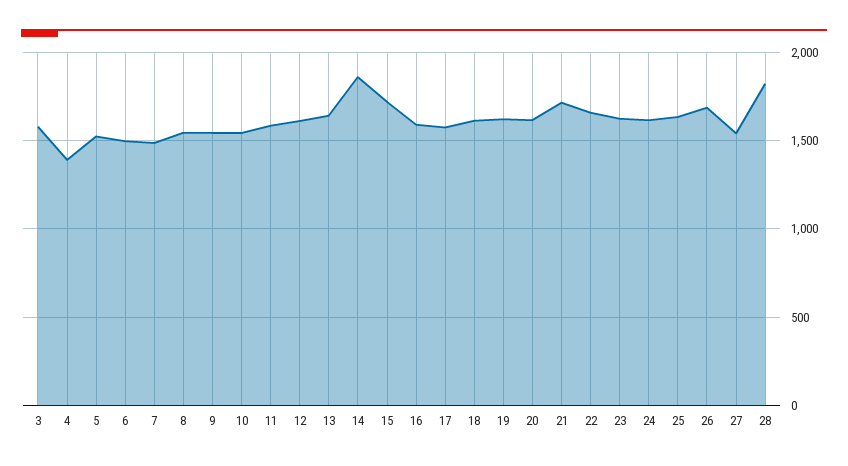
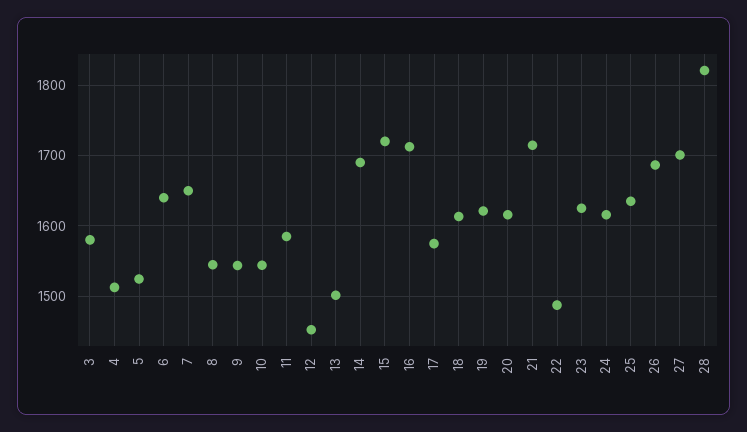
  {
    "3": 1580,
-   "4": 1400,
+   "4": 1510,
    "5": 1520,
-   "6": 1500,
+   "6": 1640,
-   "7": 1500,
+   "7": 1650,
    "8": 1540,
    "9": 1540,
    "10": 1540,
    "11": 1590,
-   "12": 1600,
+   "12": 1450,
-   "13": 1650,
+   "13": 1500,
-   "14": 1850,
+   "14": 1690,
    "15": 1720,
-   "16": 1600,
+   "16": 1710,
    "17": 1570,
    "18": 1610,
    "19": 1620,
    "20": 1620,
    "21": 1710,
-   "22": 1650,
+   "22": 1490,
    "23": 1630,
    "24": 1620,
    "25": 1640,
    "26": 1690,
-   "27": 1550,
+   "27": 1700,
    "28": 1820
  }

